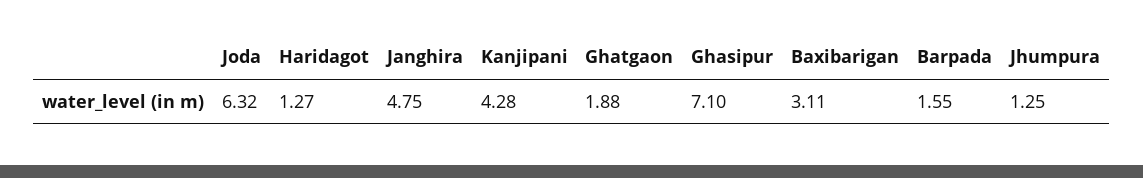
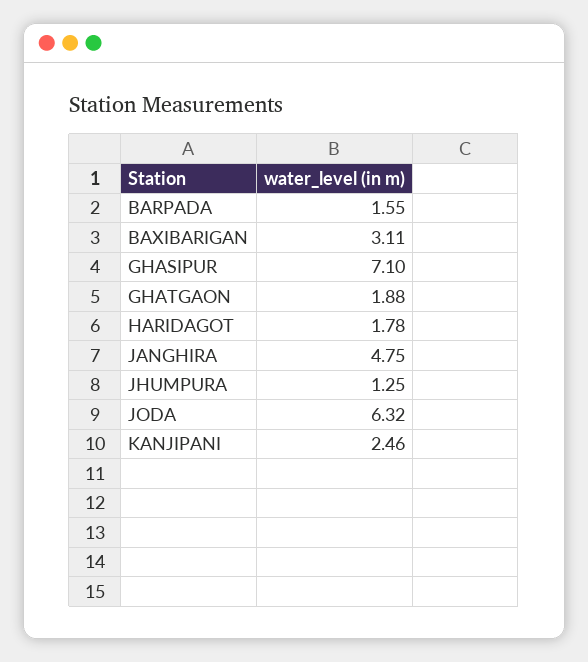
  {
    "Joda": 6.32,
-   "Haridagot": 1.27,
+   "Haridagot": 1.78,
    "Janghira": 4.75,
-   "Kanjipani": 4.28,
+   "Kanjipani": 2.46,
    "Ghatgaon": 1.88,
    "Ghasipur": 7.1,
    "Baxibarigan": 3.11,
    "Barpada": 1.55,
    "Jhumpura": 1.25
  }

